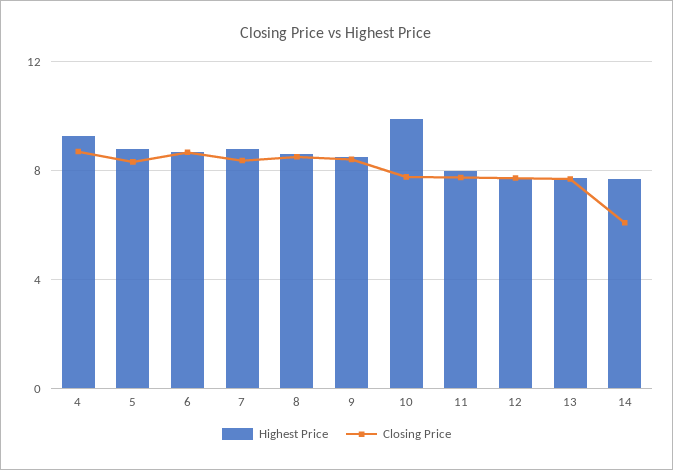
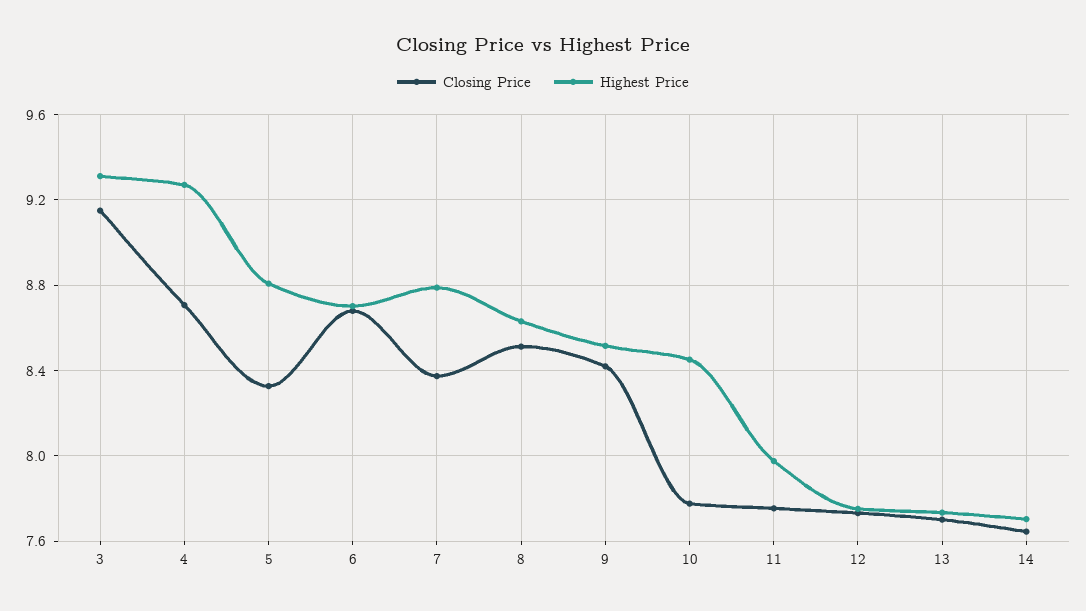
  {
    "Highest Price": {
      "4": 9.25,
      "5": 8.8,
      "6": 8.7,
      "7": 8.8,
      "8": 8.65,
      "9": 8.5,
-     "10": 10,
+     "10": 8.45,
      "11": 8,
      "12": 7.75,
      "13": 7.75,
-     "14": 7.7
+     "14": 7.7,
+     "3": 9.3
    },
    "Closing Price": {
      "4": 8.7,
      "5": 8.35,
      "6": 8.7,
      "7": 8.35,
      "8": 8.5,
      "9": 8.4,
      "10": 7.8,
      "11": 7.75,
      "12": 7.75,
      "13": 7.7,
-     "14": 6
+     "14": 7.65,
+     "3": 9.15
    }
  }

